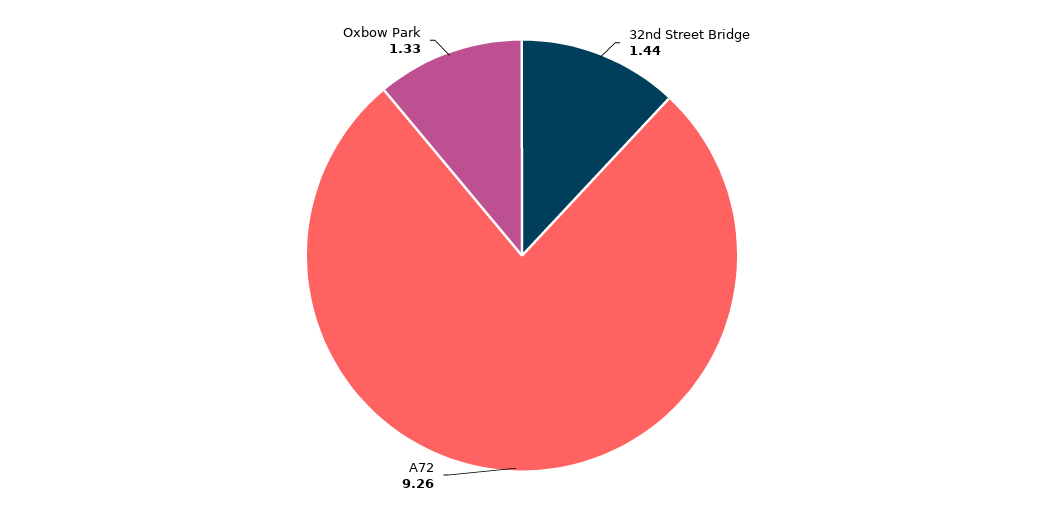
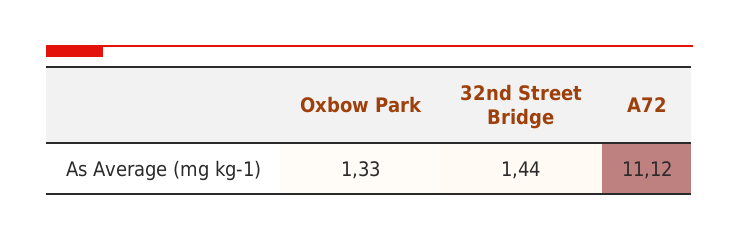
  {
    "32nd Street Bridge": 1.44,
-   "A72": 9.26,
+   "A72": 11.12,
    "Oxbow Park": 1.33
  }

